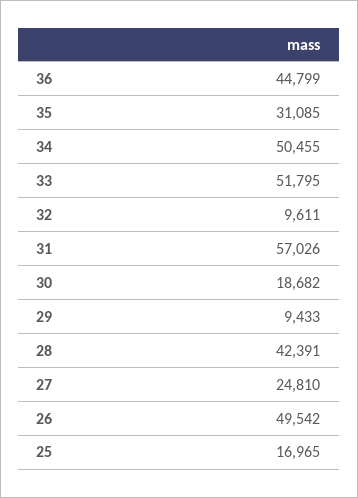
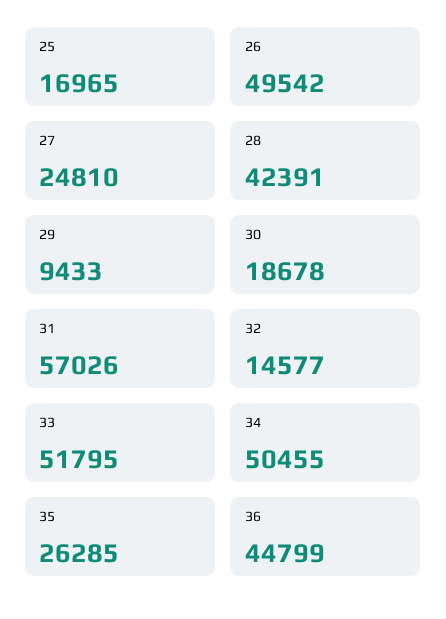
  {
    "36": 44799,
-   "35": 31085,
+   "35": 26285,
    "34": 50455,
    "33": 51795,
-   "32": 9611,
+   "32": 14577,
    "31": 57026,
-   "30": 18682,
+   "30": 18678,
    "29": 9433,
    "28": 42391,
    "27": 24810,
    "26": 49542,
    "25": 16965
  }

